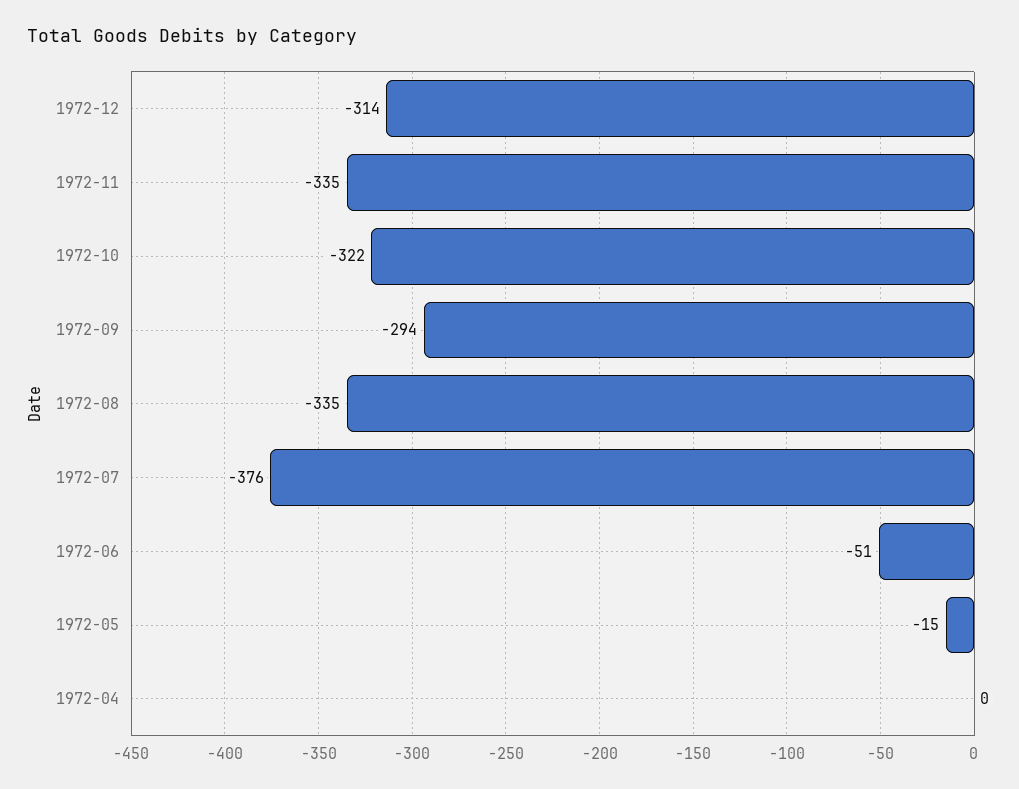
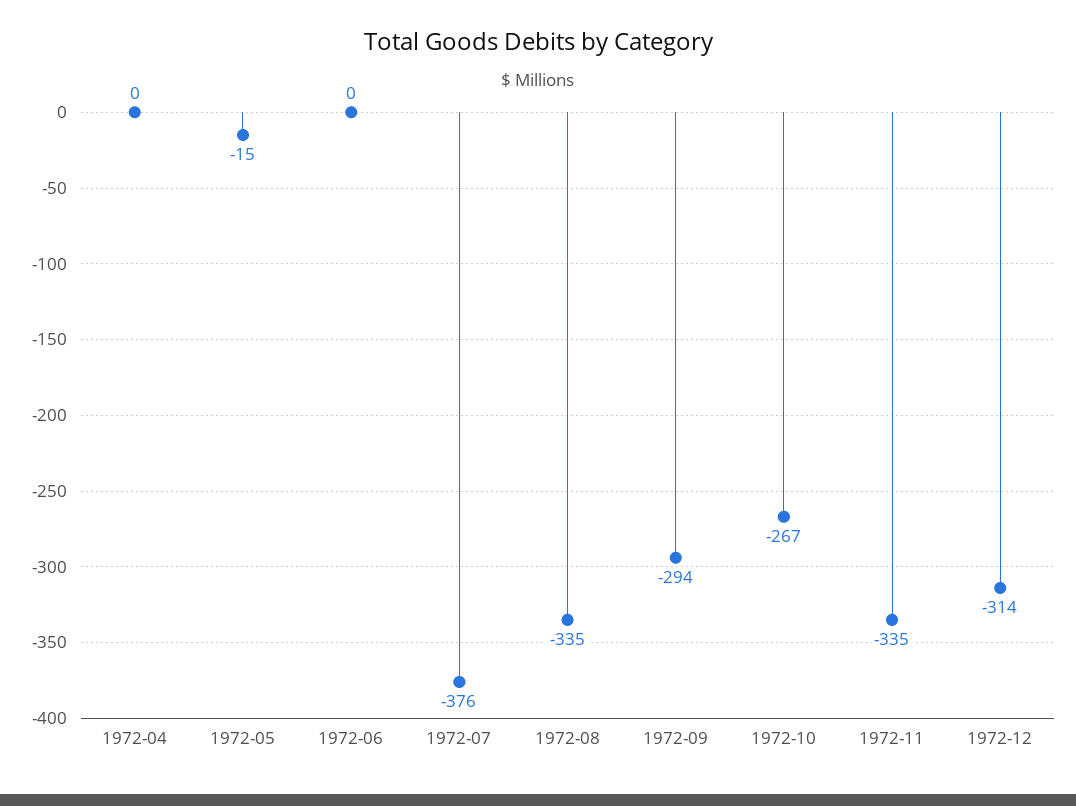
  {
    "1972-12": -314,
    "1972-11": -335,
-   "1972-10": -322,
+   "1972-10": -267,
    "1972-09": -294,
    "1972-08": -335,
    "1972-07": -376,
-   "1972-06": -51,
+   "1972-06": 0,
    "1972-05": -15,
    "1972-04": 0
  }

